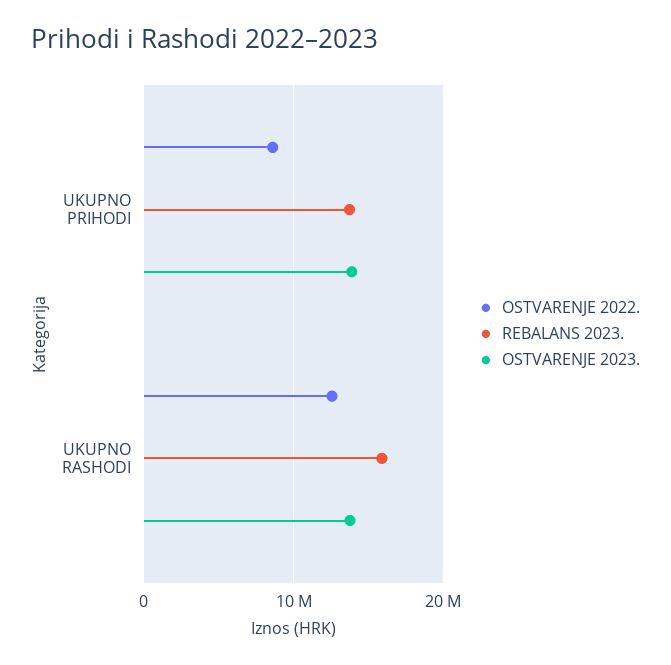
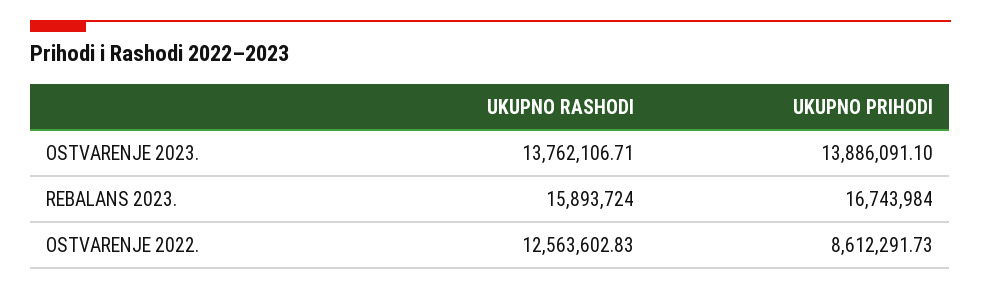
  {
    "OSTVARENJE 2022.": {
      "UKUPNO PRIHODI": 8612291.73,
      "UKUPNO RASHODI": 12563602.83
    },
    "REBALANS 2023.": {
-     "UKUPNO PRIHODI": 14000000,
+     "UKUPNO PRIHODI": 16743984,
      "UKUPNO RASHODI": 15893724
    },
    "OSTVARENJE 2023.": {
      "UKUPNO PRIHODI": 13886091.1,
      "UKUPNO RASHODI": 13762106.71
    }
  }

